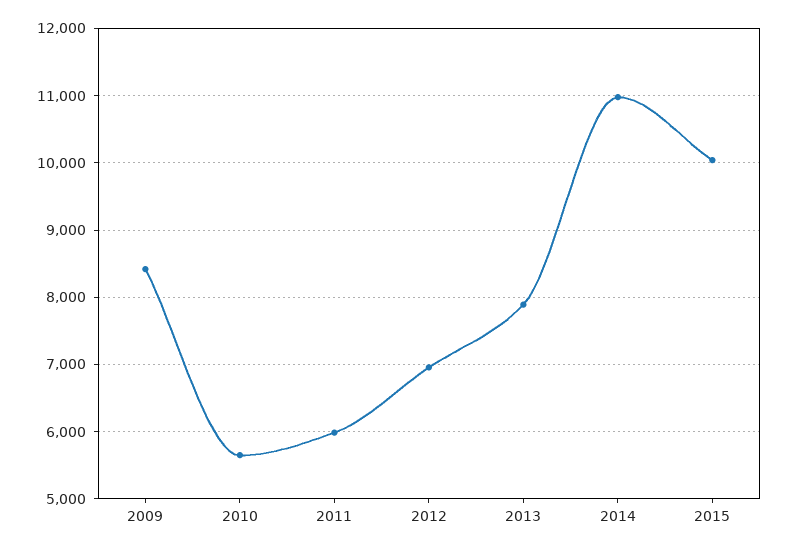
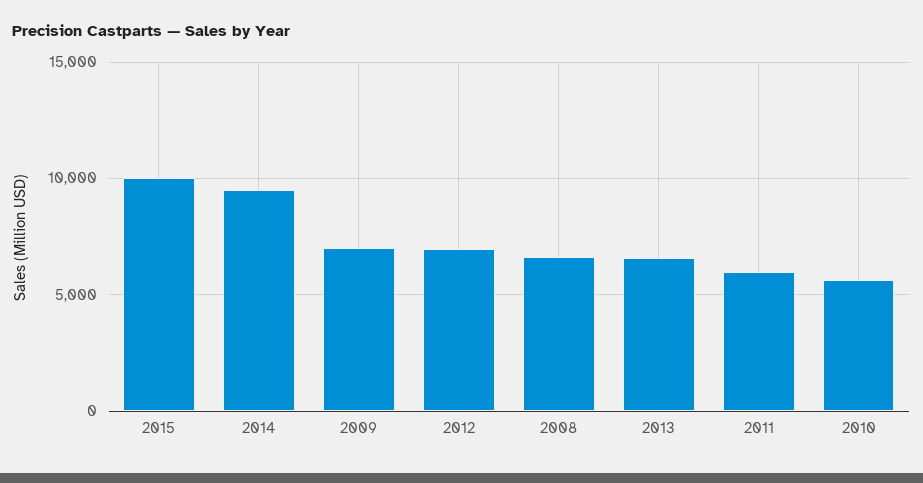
  {
-   "2009": 8400,
+   "2009": 7000,
    "2010": 5700,
    "2011": 6000,
    "2012": 7000,
-   "2013": 7900,
+   "2013": 6500,
-   "2014": 11000,
+   "2014": 9500,
-   "2015": 10000
+   "2015": 10000,
+   "2008": 6500
  }

